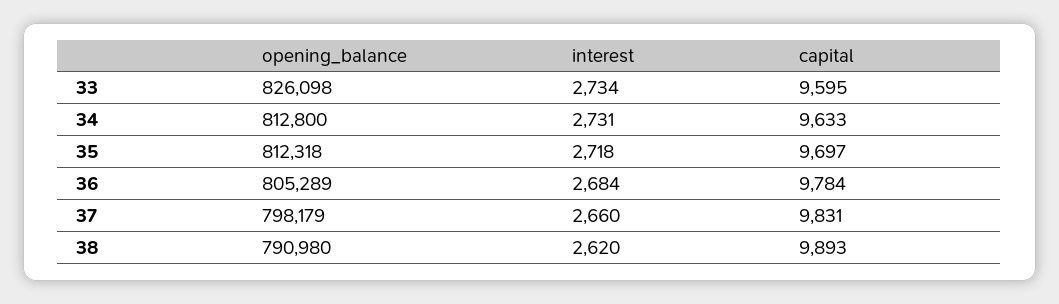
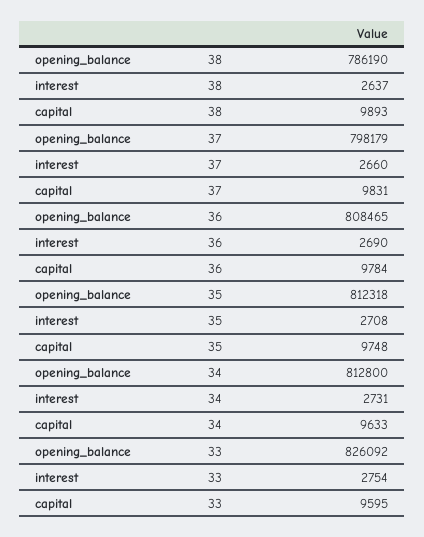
  {
    "opening_balance": {
-     "33": 826098,
+     "33": 826092,
      "34": 812800,
      "35": 812318,
-     "36": 805289,
+     "36": 808465,
      "37": 798179,
-     "38": 790980
+     "38": 786190
    },
    "interest": {
-     "33": 2734,
+     "33": 2754,
      "34": 2731,
-     "35": 2718,
+     "35": 2708,
-     "36": 2684,
+     "36": 2690,
      "37": 2660,
-     "38": 2620
+     "38": 2637
    },
    "capital": {
      "33": 9595,
      "34": 9633,
-     "35": 9697,
+     "35": 9748,
      "36": 9784,
      "37": 9831,
      "38": 9893
    }
  }

